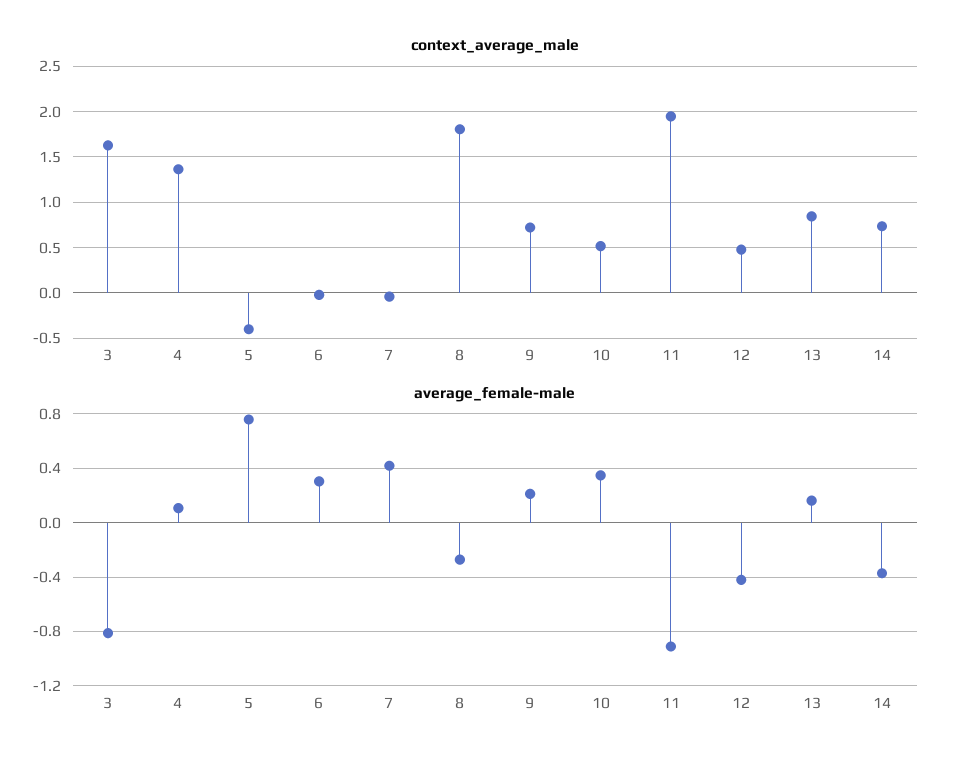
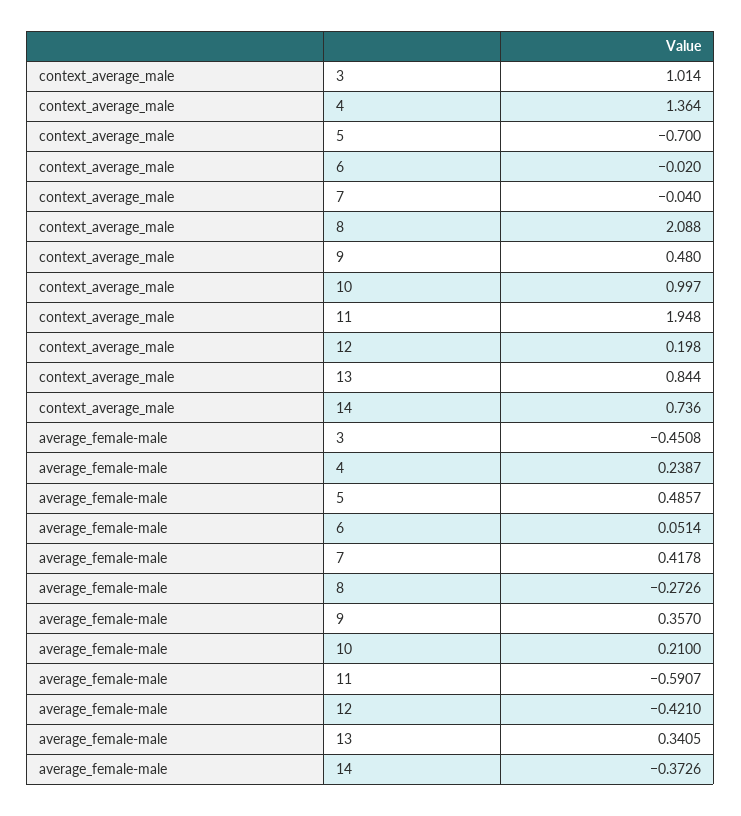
  {
    "context_average_male": {
-     "3": 1.6,
+     "3": 1.014,
      "4": 1.364,
-     "5": -0.4,
+     "5": -0.7,
      "6": -0.02,
      "7": -0.04,
-     "8": 1.8,
+     "8": 2.088,
-     "9": 0.7,
+     "9": 0.48,
-     "10": 0.5,
+     "10": 0.997,
      "11": 1.948,
-     "12": 0.5,
+     "12": 0.198,
      "13": 0.844,
      "14": 0.736
    },
    "average_female-male": {
-     "3": -0.8,
+     "3": -0.4508,
-     "4": 0.1,
+     "4": 0.2387,
-     "5": 0.75,
+     "5": 0.4857,
-     "6": 0.3,
+     "6": 0.0514,
      "7": 0.4178,
      "8": -0.2726,
-     "9": 0.2,
+     "9": 0.357,
-     "10": 0.35,
+     "10": 0.21,
-     "11": -0.9,
+     "11": -0.5907,
      "12": -0.421,
-     "13": 0.15,
+     "13": 0.3405,
      "14": -0.3726
    }
  }

